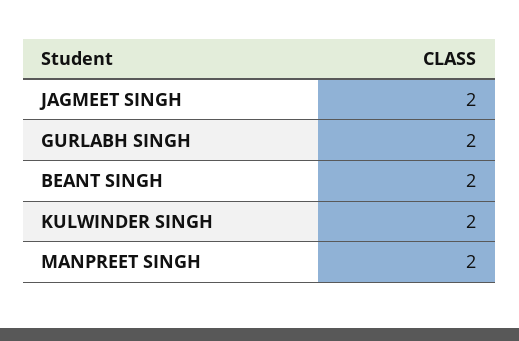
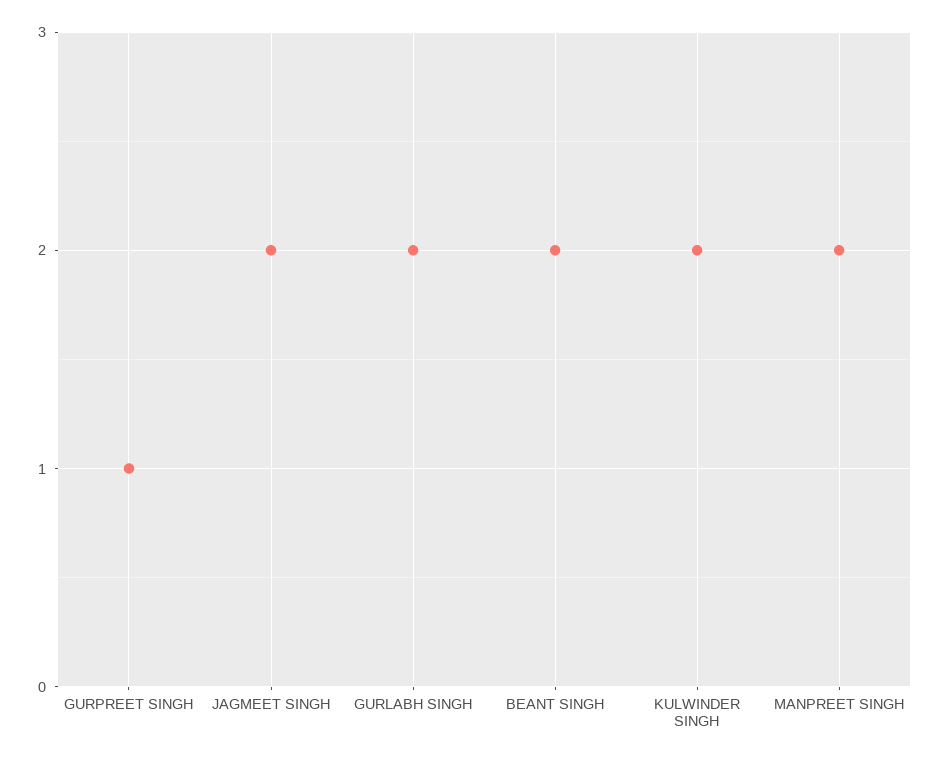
  {
    "JAGMEET SINGH": 2,
    "GURLABH SINGH": 2,
    "BEANT SINGH": 2,
    "KULWINDER SINGH": 2,
-   "MANPREET SINGH": 2
+   "MANPREET SINGH": 2,
+   "GURPREET SINGH": 1
  }

